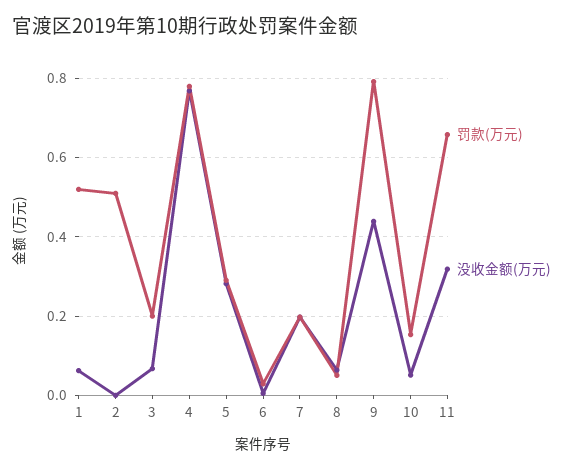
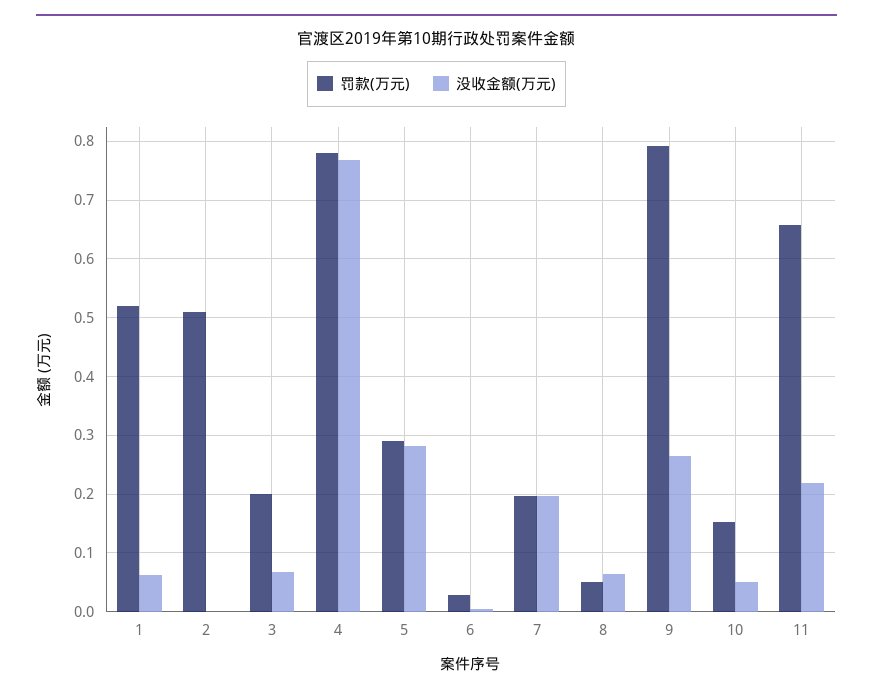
  {
    "罚款(万元)": {
      "1": 0.52,
      "2": 0.52,
      "3": 0.2,
      "4": 0.78,
      "5": 0.3,
      "6": 0.02,
      "7": 0.2,
      "8": 0.06,
      "9": 0.8,
      "10": 0.16,
      "11": 0.66
    },
    "没收金额(万元)": {
      "1": 0.06,
      "2": 0,
      "3": 0.06,
      "4": 0.76,
      "5": 0.28,
      "6": 0,
      "7": 0.2,
      "8": 0.06,
-     "9": 0.44,
+     "9": 0.26,
      "10": 0.06,
-     "11": 0.32
+     "11": 0.22
    }
  }

